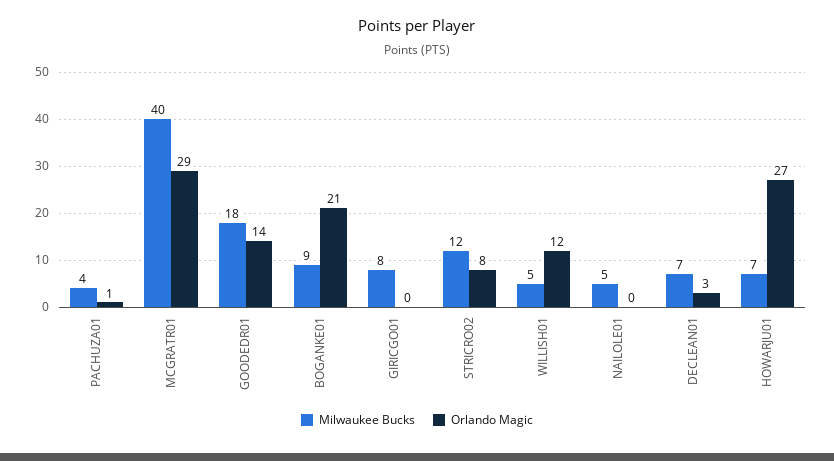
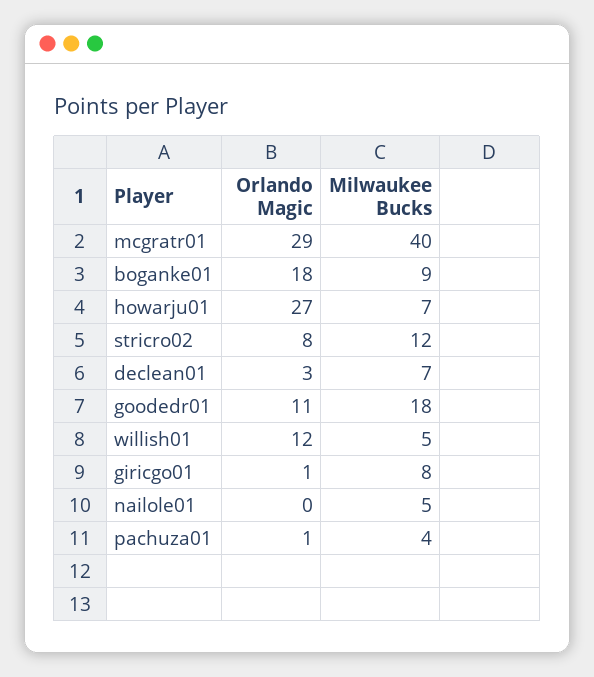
  {
    "Milwaukee Bucks": {
      "PACHUZA01": 4,
      "MCGRATR01": 40,
      "GOODEDR01": 18,
      "BOGANKE01": 9,
      "GIRICGO01": 8,
      "STRICRO02": 12,
      "WILLISH01": 5,
      "NAILOLE01": 5,
      "DECLEAN01": 7,
      "HOWARJU01": 7
    },
    "Orlando Magic": {
      "PACHUZA01": 1,
      "MCGRATR01": 29,
-     "GOODEDR01": 14,
+     "GOODEDR01": 11,
-     "BOGANKE01": 21,
+     "BOGANKE01": 18,
-     "GIRICGO01": 0,
+     "GIRICGO01": 1,
      "STRICRO02": 8,
      "WILLISH01": 12,
      "NAILOLE01": 0,
      "DECLEAN01": 3,
      "HOWARJU01": 27
    }
  }

